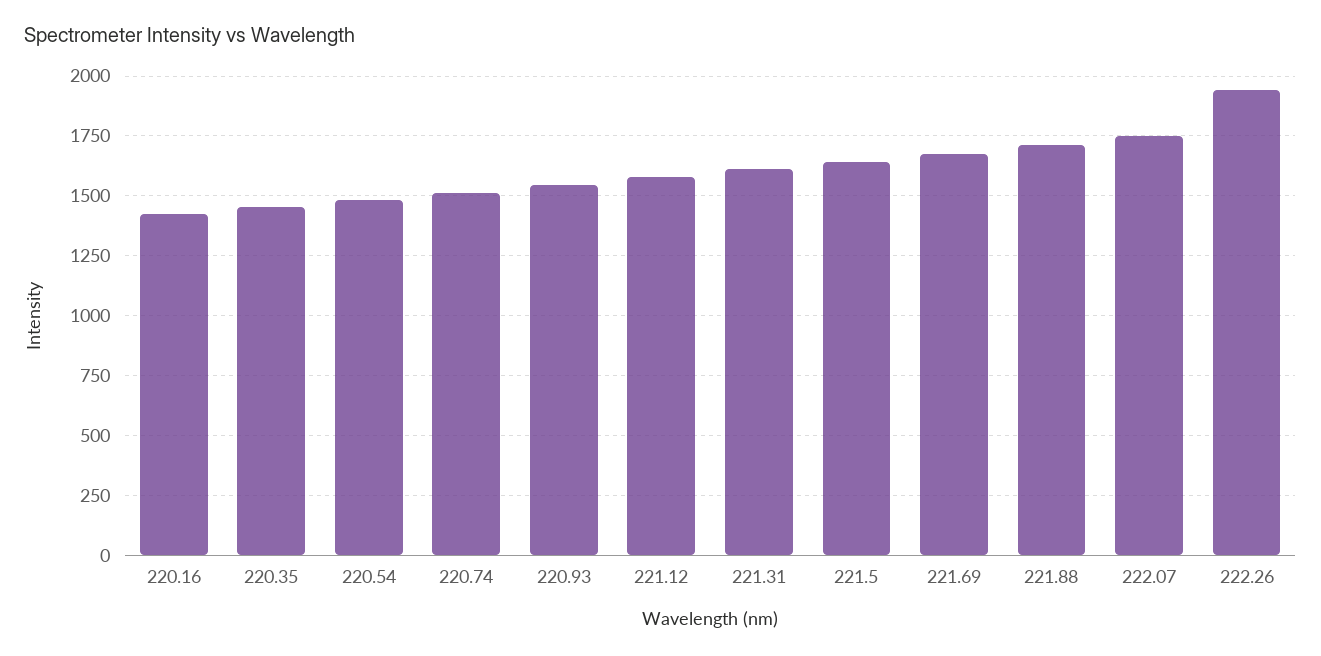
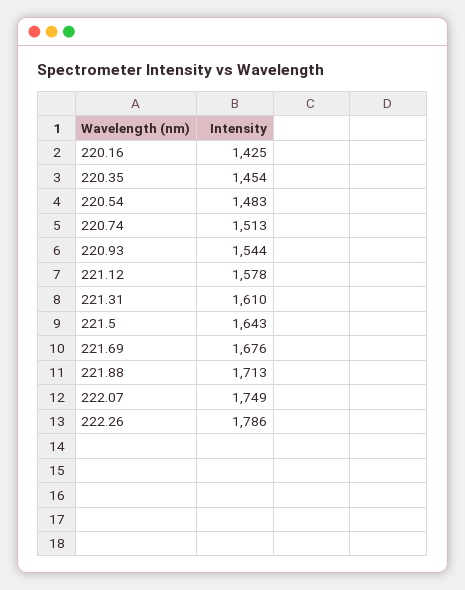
  {
    "220.16": 1425,
    "220.35": 1454,
    "220.54": 1483,
    "220.74": 1513,
    "220.93": 1544,
    "221.12": 1578,
    "221.31": 1610,
    "221.5": 1643,
    "221.69": 1676,
    "221.88": 1713,
    "222.07": 1749,
-   "222.26": 1950
+   "222.26": 1786
  }

